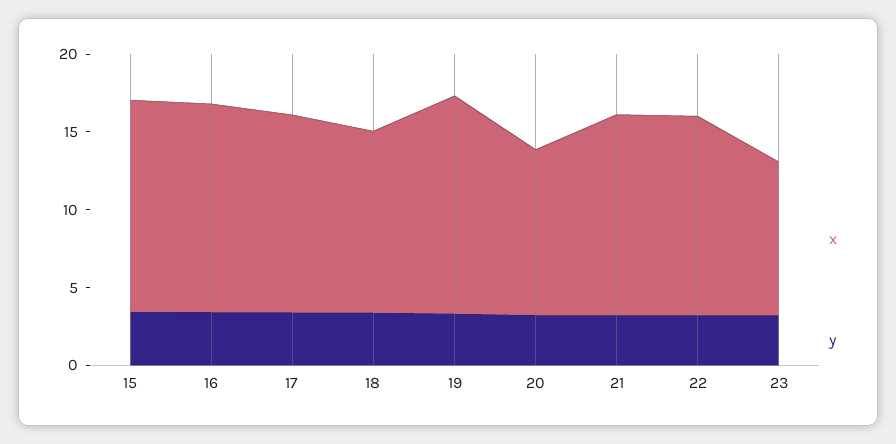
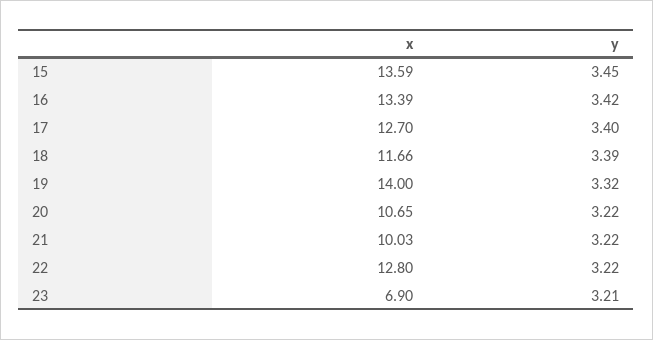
  {
    "x": {
      "15": 13.59,
      "16": 13.39,
      "17": 12.7,
      "18": 11.66,
      "19": 14,
      "20": 10.65,
-     "21": 13,
+     "21": 10.03,
      "22": 12.8,
-     "23": 10
+     "23": 6.9
    },
    "y": {
      "15": 3.45,
      "16": 3.42,
      "17": 3.4,
      "18": 3.39,
      "19": 3.32,
      "20": 3.22,
      "21": 3.22,
      "22": 3.22,
      "23": 3.21
    }
  }

